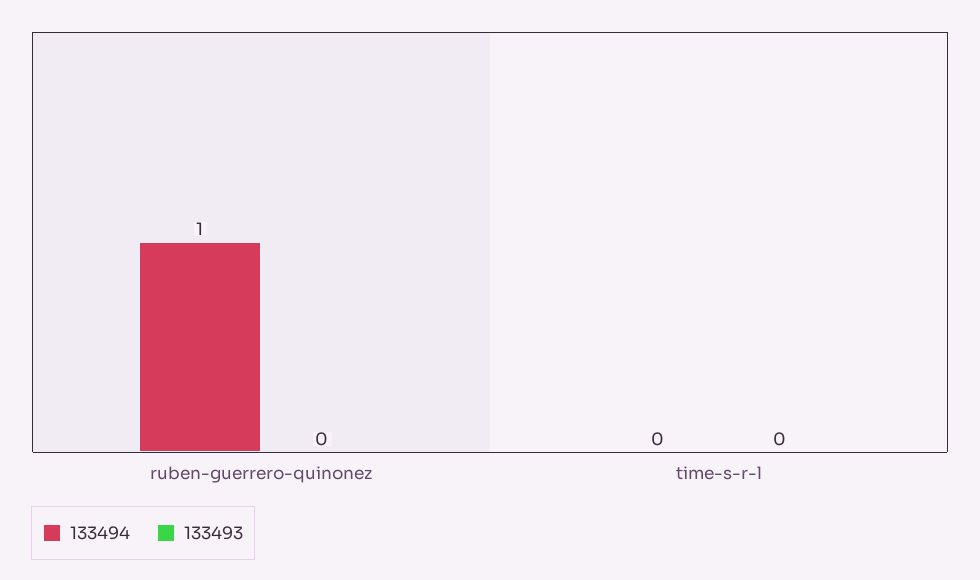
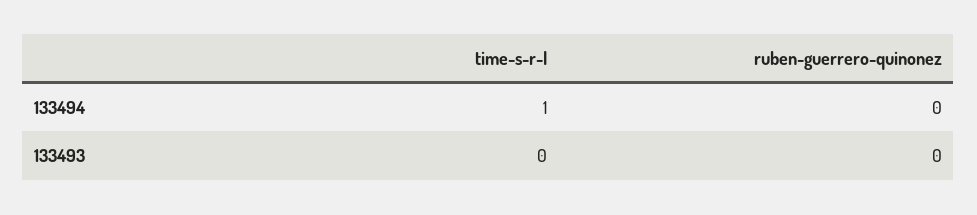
  {
    "133494": {
-     "ruben-guerrero-quinonez": 1,
+     "ruben-guerrero-quinonez": 0,
-     "time-s-r-l": 0
+     "time-s-r-l": 1
    },
    "133493": {
      "ruben-guerrero-quinonez": 0,
      "time-s-r-l": 0
    }
  }

